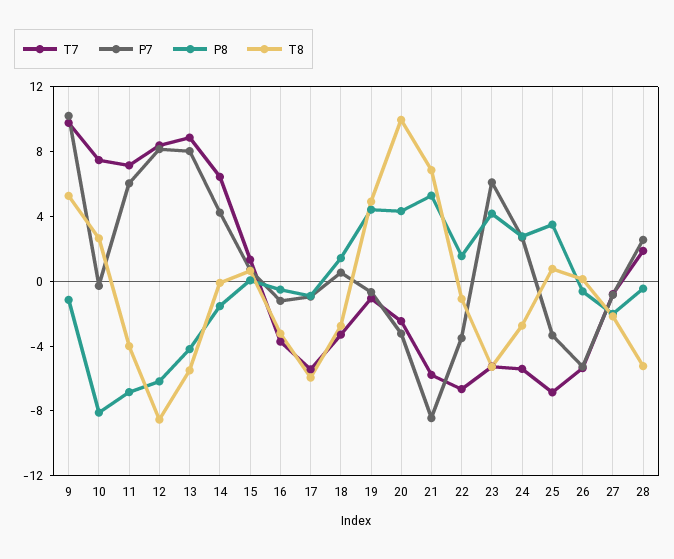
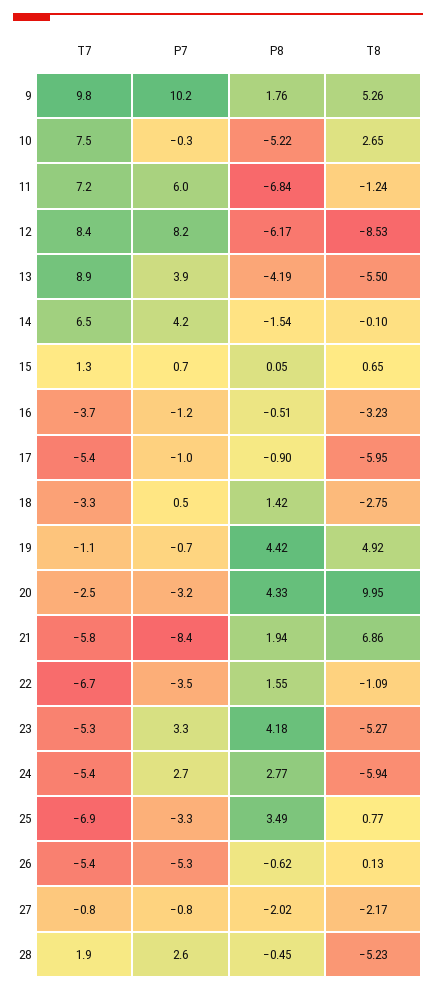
  {
    "T7": {
      "9": 9.8,
      "10": 7.5,
      "11": 7.2,
      "12": 8.4,
      "13": 8.9,
      "14": 6.5,
      "15": 1.3,
      "16": -3.7,
      "17": -5.4,
      "18": -3.3,
      "19": -1.1,
      "20": -2.5,
      "21": -5.8,
      "22": -6.7,
      "23": -5.3,
      "24": -5.4,
      "25": -6.9,
      "26": -5.4,
      "27": -0.8,
      "28": 1.9
    },
    "P7": {
      "9": 10.2,
      "10": -0.3,
      "11": 6,
      "12": 8.2,
-     "13": 8,
+     "13": 3.9,
      "14": 4.2,
      "15": 0.7,
      "16": -1.2,
      "17": -1,
      "18": 0.5,
      "19": -0.7,
      "20": -3.2,
      "21": -8.4,
      "22": -3.5,
-     "23": 6,
+     "23": 3.3,
      "24": 2.7,
      "25": -3.3,
      "26": -5.3,
      "27": -0.8,
      "28": 2.6
    },
    "P8": {
-     "9": -1,
+     "9": 1.76,
-     "10": -8,
+     "10": -5.22,
      "11": -6.84,
      "12": -6.17,
      "13": -4.19,
      "14": -1.54,
      "15": 0.05,
      "16": -0.51,
      "17": -0.9,
      "18": 1.42,
      "19": 4.42,
      "20": 4.33,
-     "21": 5,
+     "21": 1.94,
      "22": 1.55,
      "23": 4.18,
      "24": 2.77,
      "25": 3.49,
      "26": -0.62,
      "27": -2.02,
      "28": -0.45
    },
    "T8": {
      "9": 5.26,
      "10": 2.65,
-     "11": -4,
+     "11": -1.24,
      "12": -8.53,
      "13": -5.5,
      "14": -0.1,
      "15": 0.65,
      "16": -3.23,
      "17": -5.95,
      "18": -2.75,
      "19": 4.92,
      "20": 9.95,
      "21": 6.86,
      "22": -1.09,
      "23": -5.27,
-     "24": -3,
+     "24": -5.94,
      "25": 0.77,
      "26": 0.13,
      "27": -2.17,
      "28": -5.23
    }
  }

